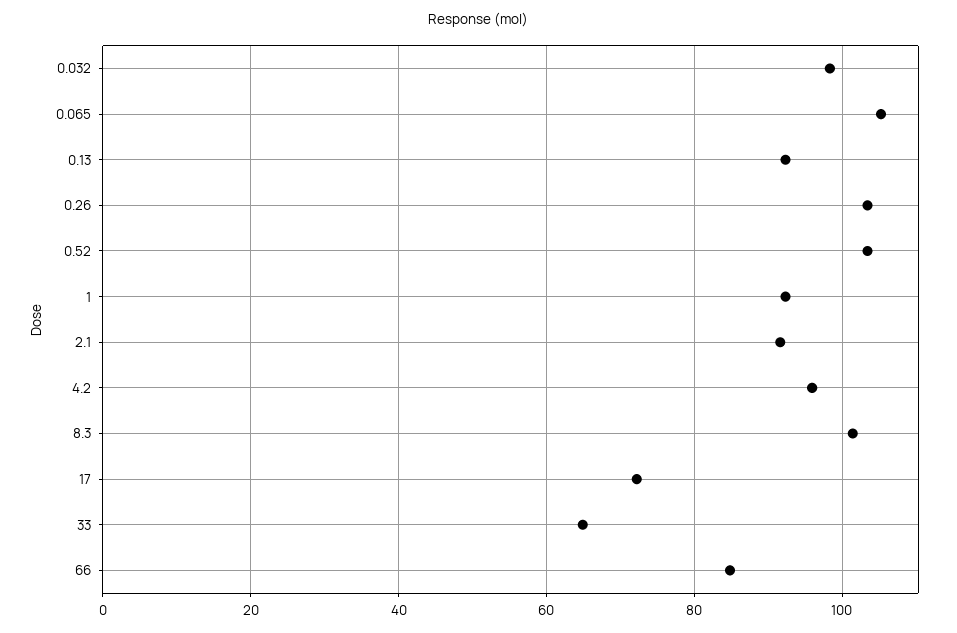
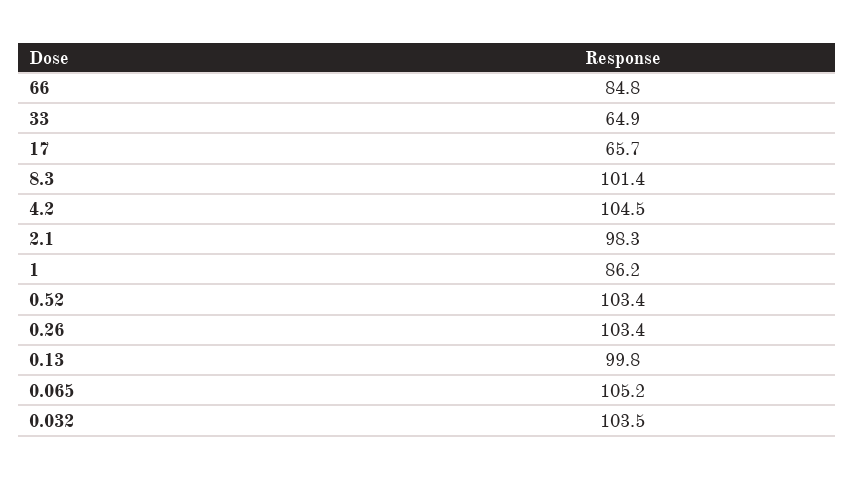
  {
-   "0.032": 98,
+   "0.032": 103.5,
    "0.065": 105.2,
-   "0.13": 92,
+   "0.13": 99.8,
    "0.26": 103.4,
    "0.52": 103.4,
-   "1": 92,
+   "1": 86.2,
-   "2.1": 92,
+   "2.1": 98.3,
-   "4.2": 96,
+   "4.2": 104.5,
    "8.3": 101.4,
-   "17": 72,
+   "17": 65.7,
    "33": 64.9,
    "66": 84.8
  }

